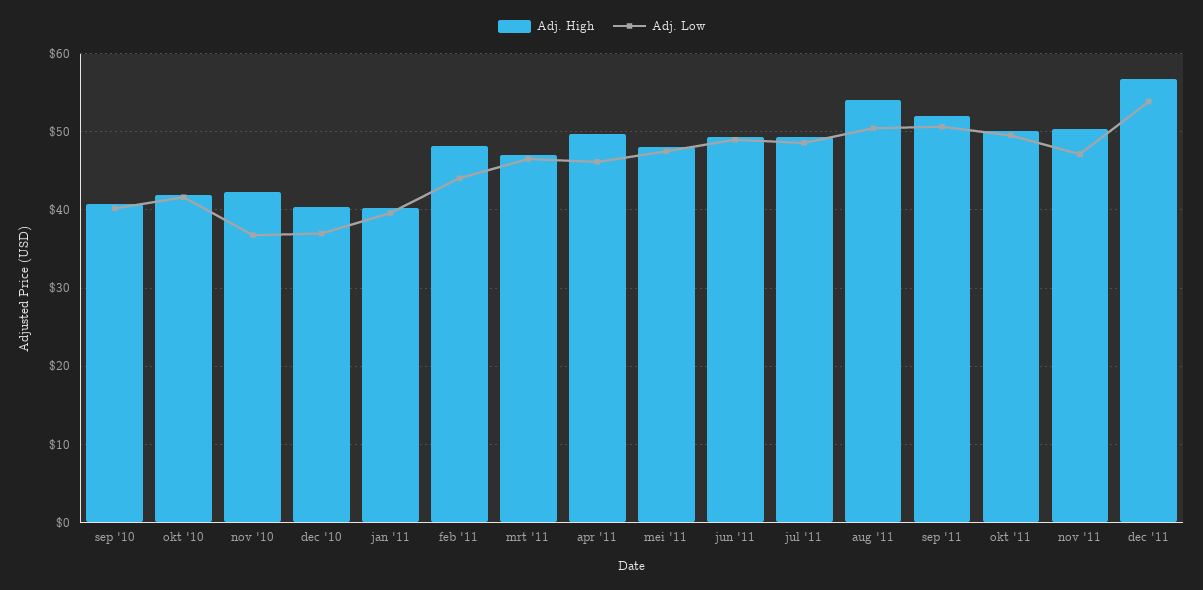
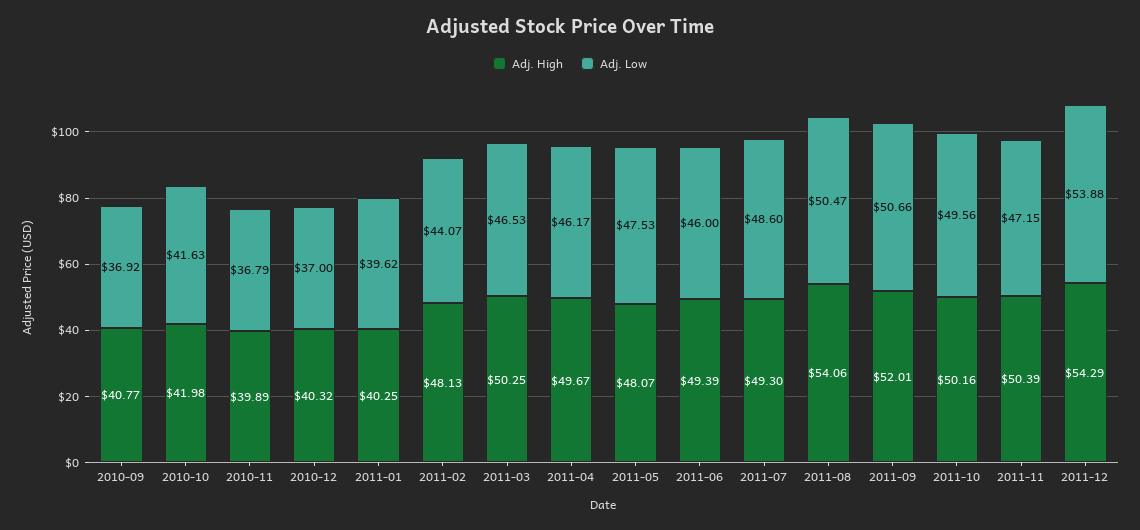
  {
    "Adj. High": {
      "sep '10": 40.77,
      "okt '10": 41.98,
-     "nov '10": 42,
+     "nov '10": 39.89,
      "dec '10": 40.32,
      "jan '11": 40.25,
      "feb '11": 48.13,
-     "mrt '11": 47,
+     "mrt '11": 50.25,
      "apr '11": 49.67,
      "mei '11": 48.07,
      "jun '11": 49.39,
      "jul '11": 49.3,
      "aug '11": 54.06,
      "sep '11": 52.01,
      "okt '11": 50.16,
      "nov '11": 50.39,
-     "dec '11": 57
+     "dec '11": 54.29
    },
    "Adj. Low": {
-     "sep '10": 40,
+     "sep '10": 36.92,
      "okt '10": 41.63,
      "nov '10": 36.79,
      "dec '10": 37,
      "jan '11": 39.62,
      "feb '11": 44.07,
      "mrt '11": 46.53,
      "apr '11": 46.17,
      "mei '11": 47.53,
-     "jun '11": 49,
+     "jun '11": 46,
      "jul '11": 48.6,
      "aug '11": 50.47,
      "sep '11": 50.66,
      "okt '11": 49.56,
      "nov '11": 47.15,
      "dec '11": 53.88
    }
  }

